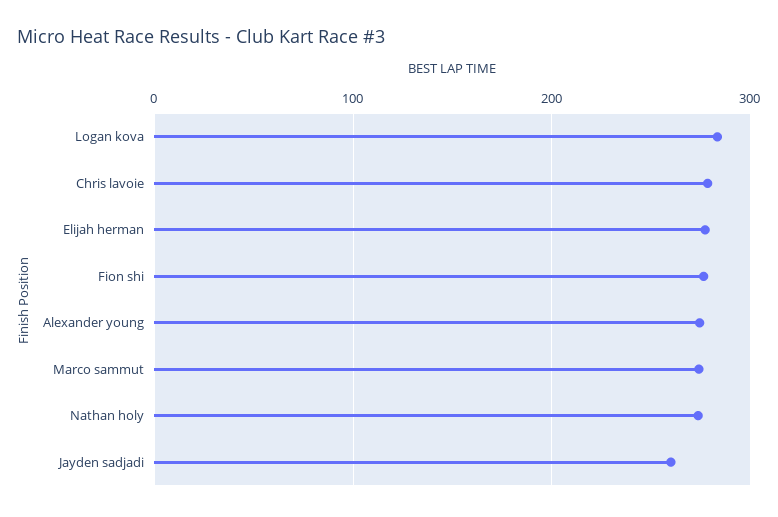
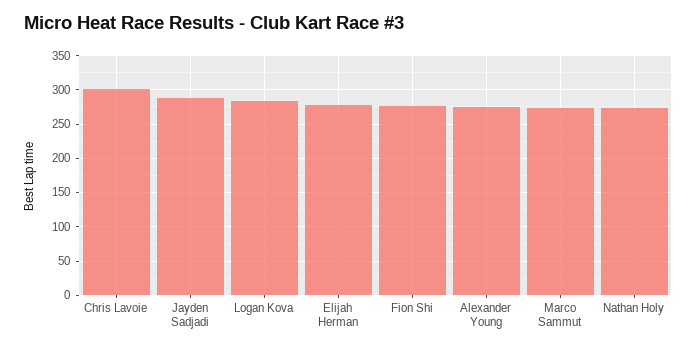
  {
    "Logan kova": 280,
-   "Chris lavoie": 280,
+   "Chris lavoie": 300,
    "Elijah herman": 280,
    "Fion shi": 280,
    "Alexander young": 270,
    "Marco sammut": 270,
    "Nathan holy": 270,
-   "Jayden sadjadi": 260
+   "Jayden sadjadi": 290
  }

